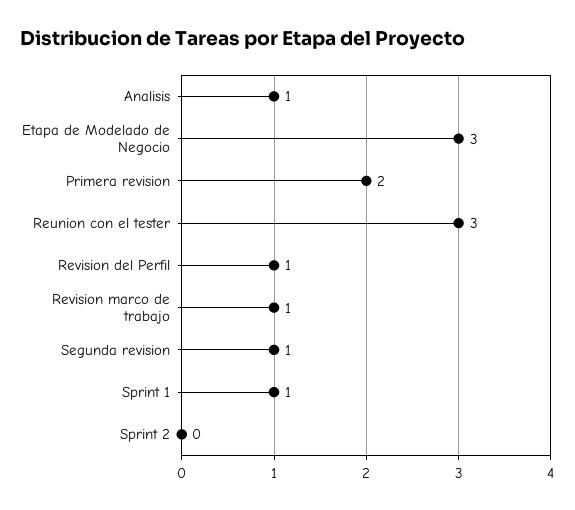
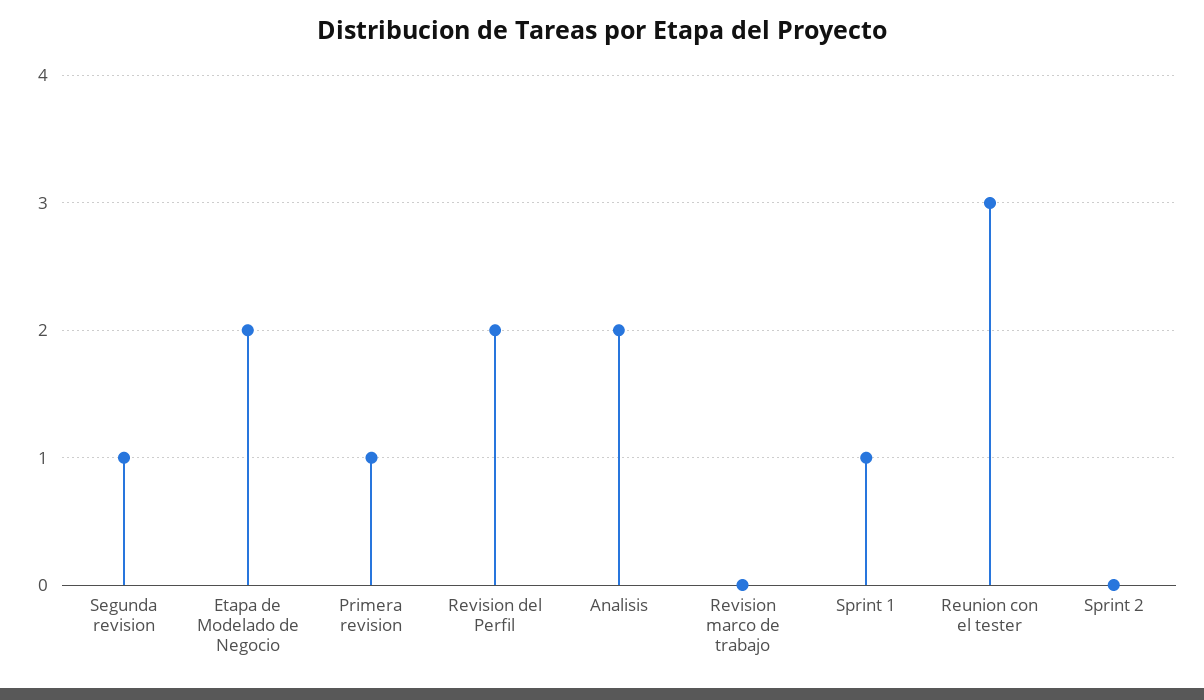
  {
-   "Analisis": 1,
+   "Analisis": 2,
-   "Etapa de Modelado de Negocio": 3,
+   "Etapa de Modelado de Negocio": 2,
-   "Primera revision": 2,
+   "Primera revision": 1,
    "Reunion con el tester": 3,
-   "Revision del Perfil": 1,
+   "Revision del Perfil": 2,
-   "Revision marco de trabajo": 1,
+   "Revision marco de trabajo": 0,
    "Segunda revision": 1,
    "Sprint 1": 1,
    "Sprint 2": 0
  }

